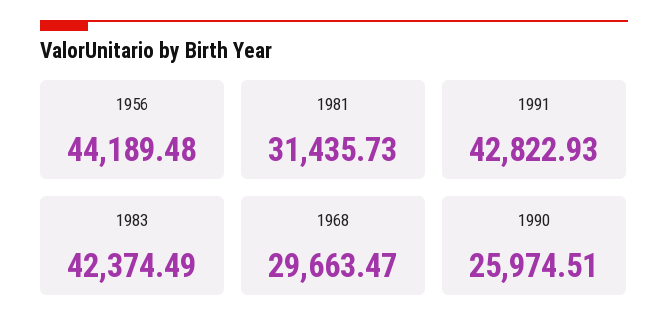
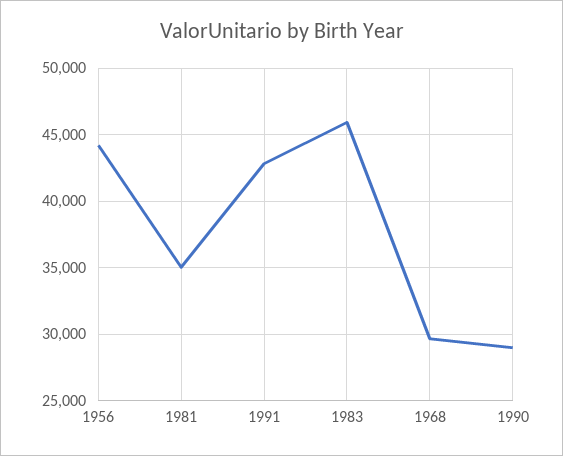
  {
    "1956": 44189.48,
-   "1981": 31435.73,
+   "1981": 35000,
    "1991": 42822.93,
-   "1983": 42374.49,
+   "1983": 46000,
    "1968": 29663.47,
-   "1990": 25974.51
+   "1990": 29000
  }

